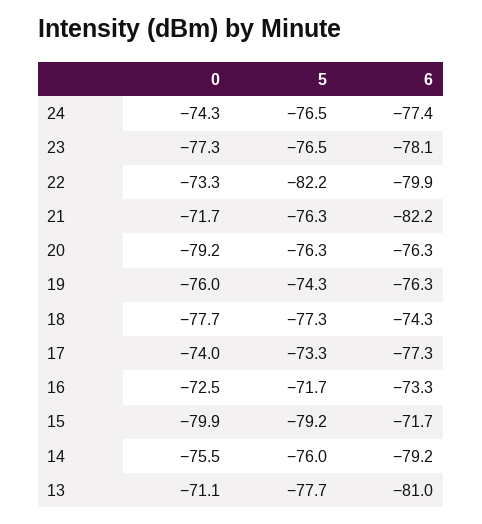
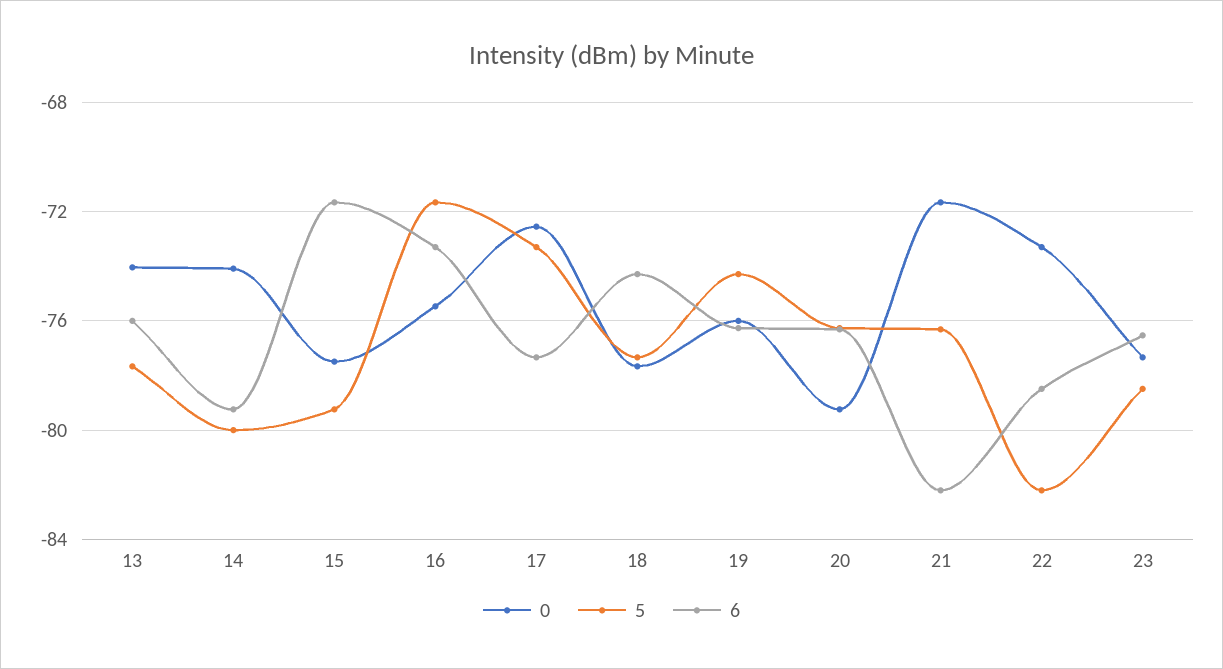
  {
    "0": {
-     "24": -74.3,
      "23": -77.3,
      "22": -73.3,
      "21": -71.7,
      "20": -79.2,
      "19": -76,
      "18": -77.7,
-     "17": -74,
+     "17": -72.5,
-     "16": -72.5,
+     "16": -75.5,
-     "15": -79.9,
+     "15": -77.5,
-     "14": -75.5,
+     "14": -74,
-     "13": -71.1
+     "13": -74
    },
    "5": {
-     "24": -76.5,
-     "23": -76.5,
+     "23": -78.5,
      "22": -82.2,
      "21": -76.3,
      "20": -76.3,
      "19": -74.3,
      "18": -77.3,
      "17": -73.3,
      "16": -71.7,
      "15": -79.2,
-     "14": -76,
+     "14": -80,
      "13": -77.7
    },
    "6": {
-     "24": -77.4,
-     "23": -78.1,
+     "23": -76.5,
-     "22": -79.9,
+     "22": -78.5,
      "21": -82.2,
      "20": -76.3,
      "19": -76.3,
      "18": -74.3,
      "17": -77.3,
      "16": -73.3,
      "15": -71.7,
      "14": -79.2,
-     "13": -81
+     "13": -76
    }
  }

